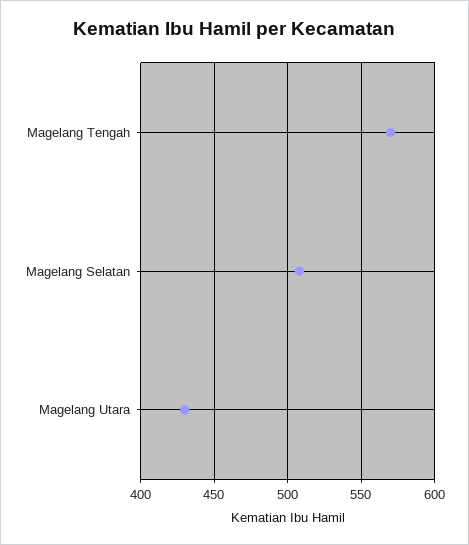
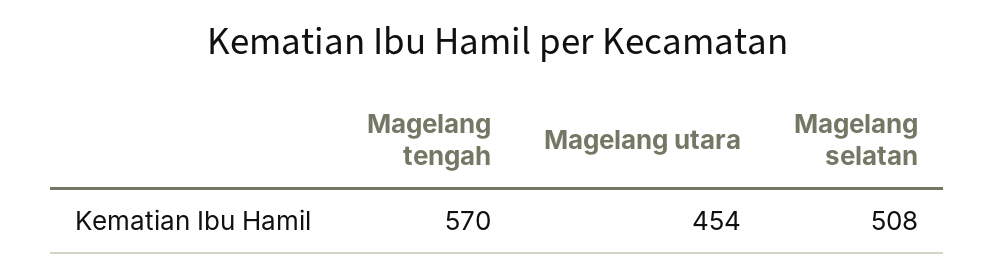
  {
    "Magelang Tengah": 570,
    "Magelang Selatan": 508,
-   "Magelang Utara": 430
+   "Magelang Utara": 454
  }

